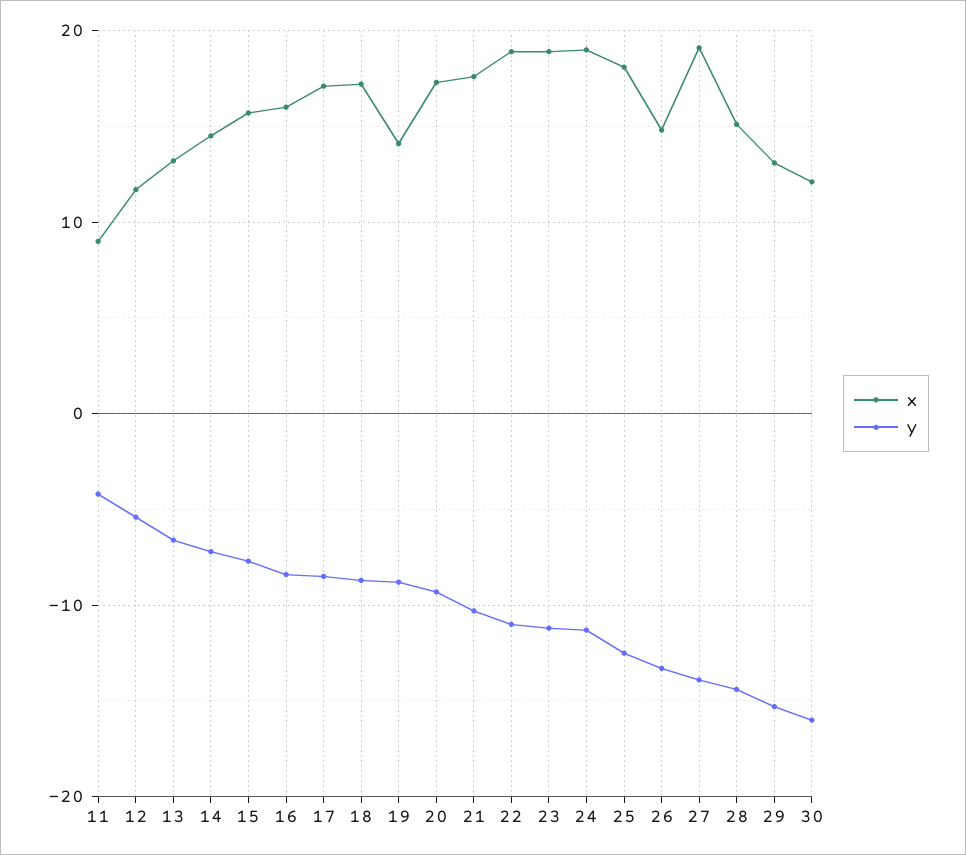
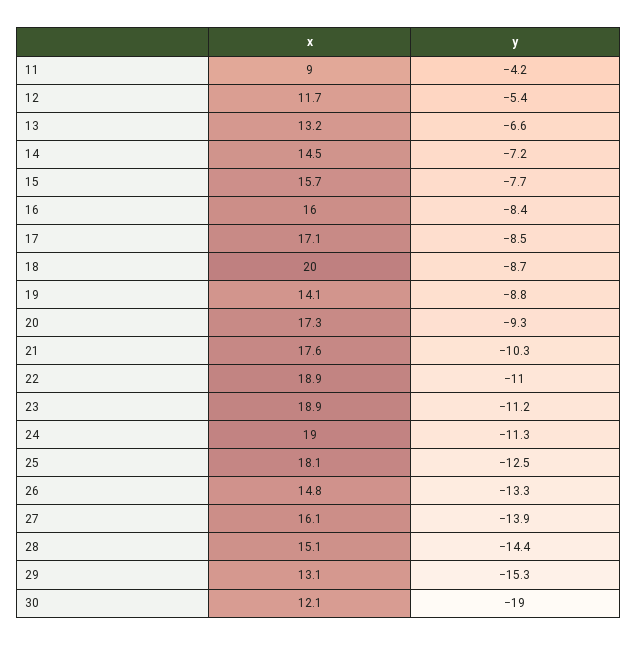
  {
    "x": {
      "11": 9,
      "12": 11.7,
      "13": 13.2,
      "14": 14.5,
      "15": 15.7,
      "16": 16,
      "17": 17.1,
-     "18": 17,
+     "18": 20,
      "19": 14.1,
      "20": 17.3,
      "21": 17.6,
      "22": 18.9,
      "23": 18.9,
      "24": 19,
      "25": 18.1,
      "26": 14.8,
-     "27": 19,
+     "27": 16.1,
      "28": 15.1,
      "29": 13.1,
      "30": 12.1
    },
    "y": {
      "11": -4.2,
      "12": -5.4,
      "13": -6.6,
      "14": -7.2,
      "15": -7.7,
      "16": -8.4,
      "17": -8.5,
      "18": -8.7,
      "19": -8.8,
      "20": -9.3,
      "21": -10.3,
      "22": -11,
      "23": -11.2,
      "24": -11.3,
      "25": -12.5,
      "26": -13.3,
      "27": -13.9,
      "28": -14.4,
      "29": -15.3,
-     "30": -16
+     "30": -19
    }
  }

